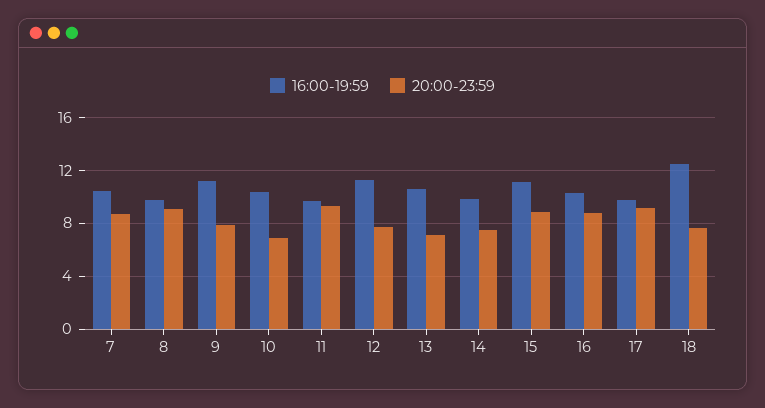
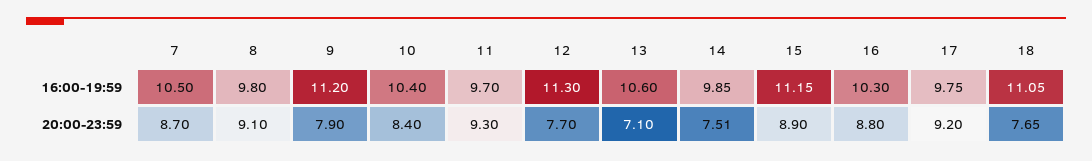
  {
    "16:00-19:59": {
      "7": 10.5,
      "8": 9.8,
      "9": 11.2,
      "10": 10.4,
      "11": 9.7,
      "12": 11.3,
      "13": 10.6,
      "14": 9.85,
      "15": 11.15,
      "16": 10.3,
      "17": 9.75,
-     "18": 12.5
+     "18": 11.05
    },
    "20:00-23:59": {
      "7": 8.7,
      "8": 9.1,
      "9": 7.9,
-     "10": 7,
+     "10": 8.4,
      "11": 9.3,
      "12": 7.7,
      "13": 7.1,
      "14": 7.51,
      "15": 8.9,
      "16": 8.8,
      "17": 9.2,
      "18": 7.65
    }
  }

